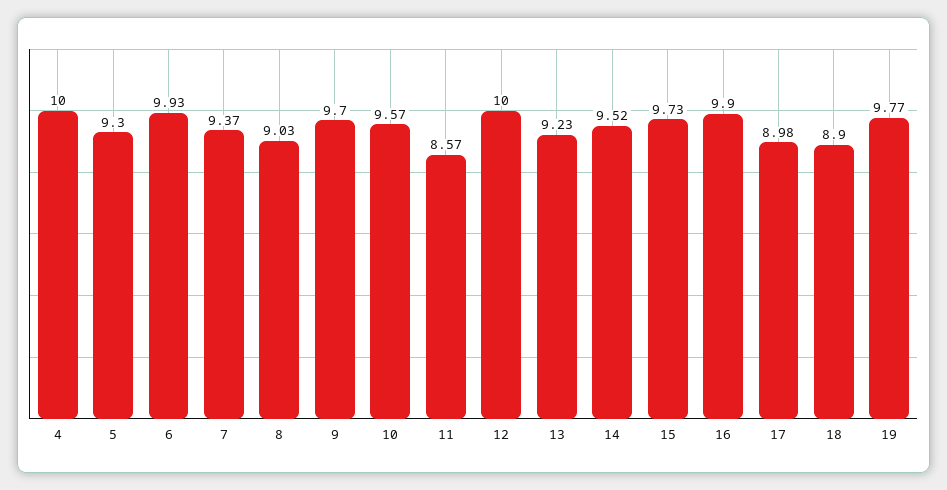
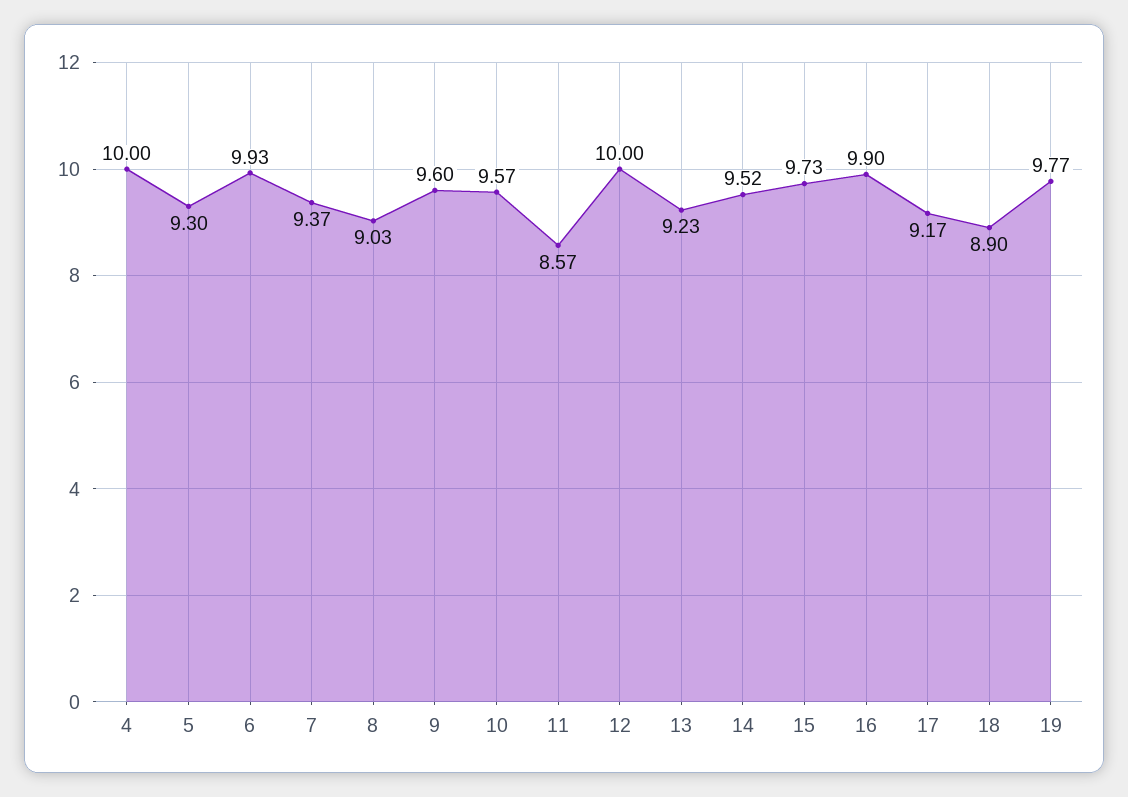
  {
    "4": 10,
    "5": 9.3,
    "6": 9.93,
    "7": 9.37,
    "8": 9.03,
-   "9": 9.7,
+   "9": 9.6,
    "10": 9.57,
    "11": 8.57,
    "12": 10,
    "13": 9.23,
    "14": 9.52,
    "15": 9.73,
    "16": 9.9,
-   "17": 8.98,
+   "17": 9.17,
    "18": 8.9,
    "19": 9.77
  }

